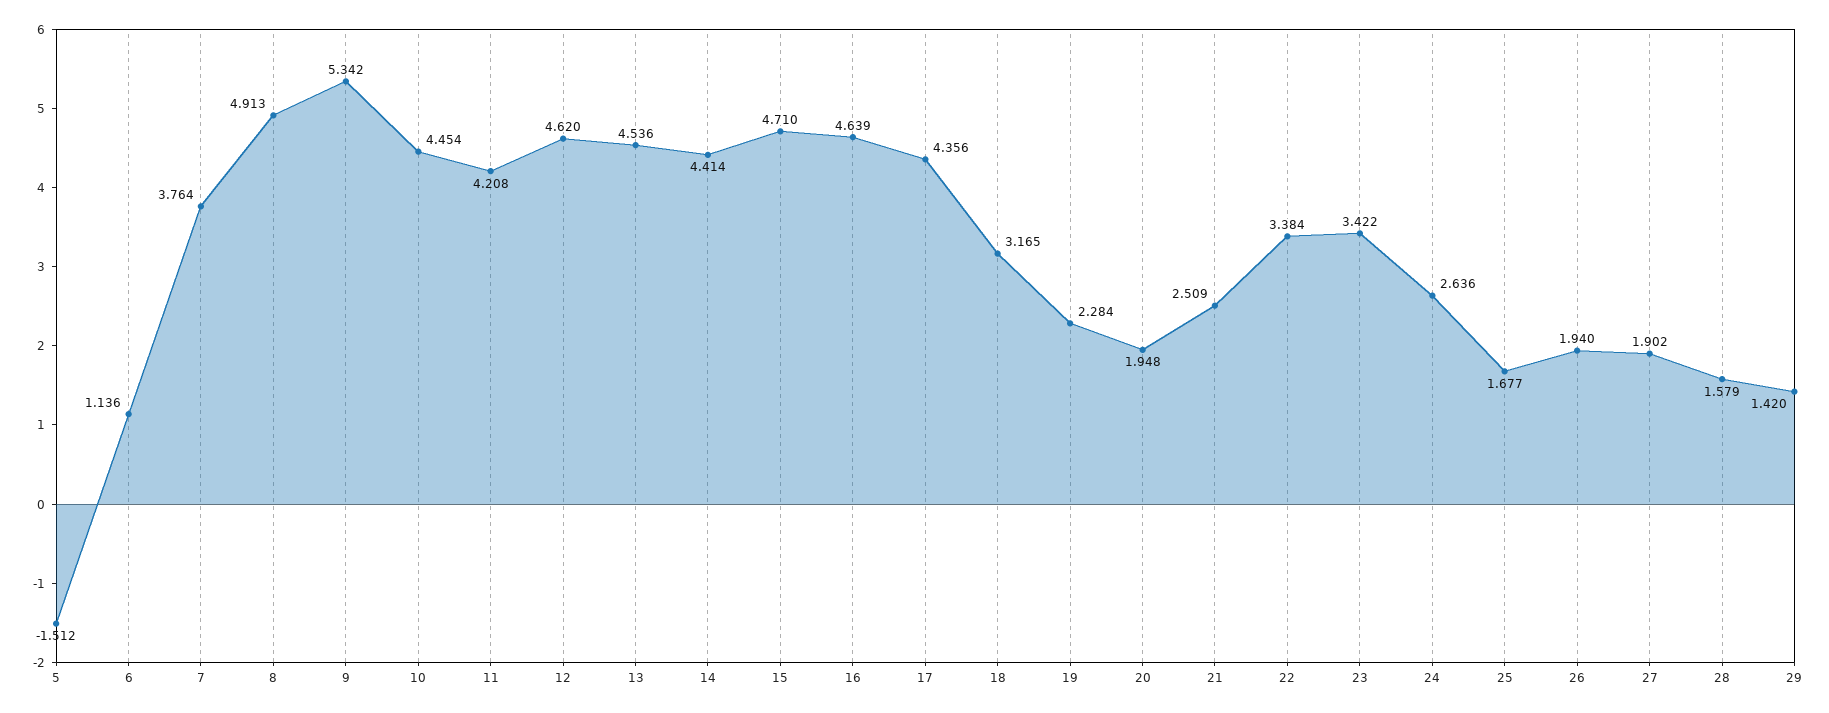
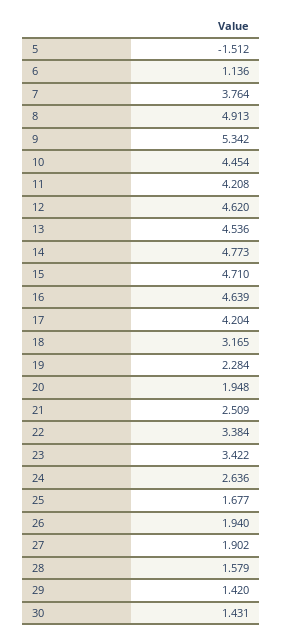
  {
    "5": -1.512,
    "6": 1.136,
    "7": 3.764,
    "8": 4.913,
    "9": 5.342,
    "10": 4.454,
    "11": 4.208,
    "12": 4.62,
    "13": 4.536,
-   "14": 4.414,
+   "14": 4.773,
    "15": 4.71,
    "16": 4.639,
-   "17": 4.356,
+   "17": 4.204,
    "18": 3.165,
    "19": 2.284,
    "20": 1.948,
    "21": 2.509,
    "22": 3.384,
    "23": 3.422,
    "24": 2.636,
    "25": 1.677,
    "26": 1.94,
    "27": 1.902,
    "28": 1.579,
-   "29": 1.42
+   "29": 1.42,
+   "30": 1.431
  }

